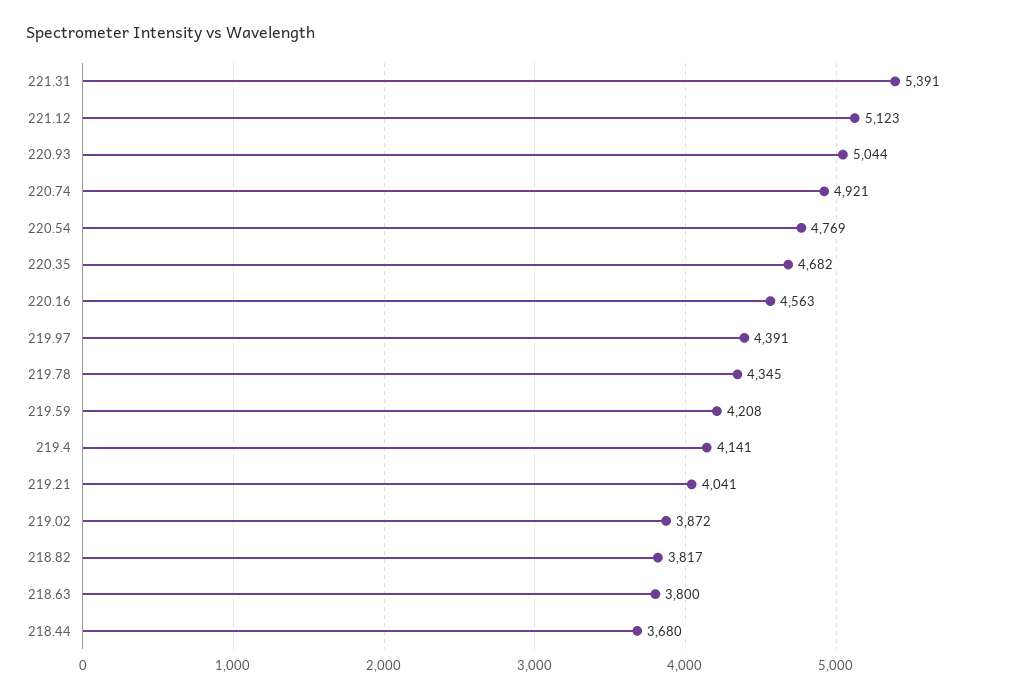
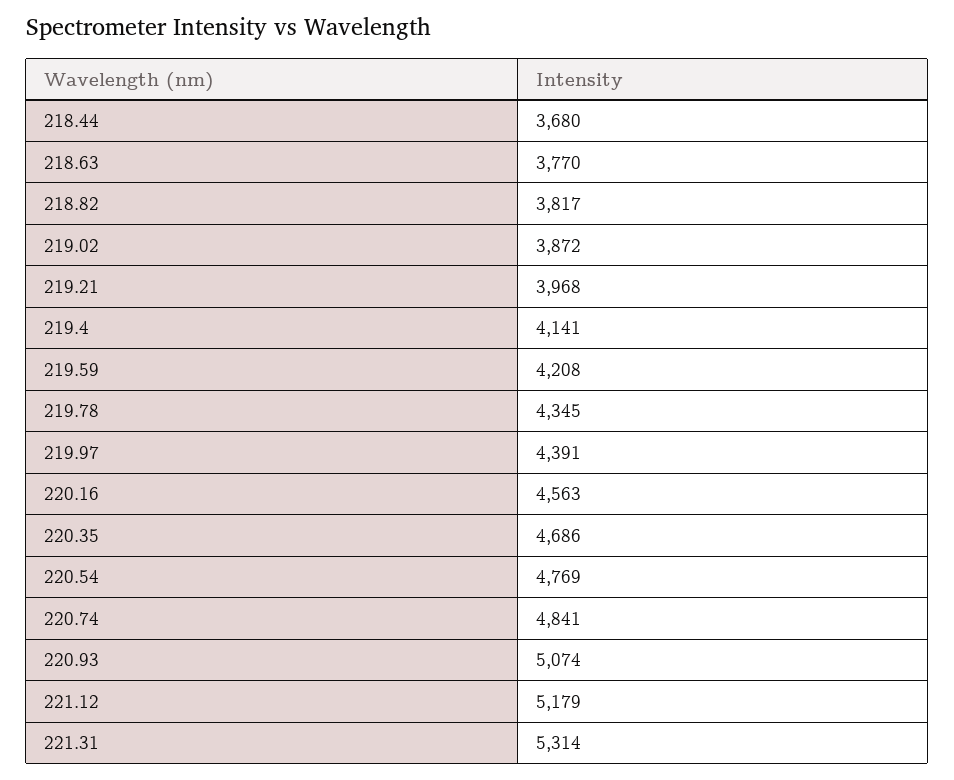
  {
-   "221.31": 5391,
+   "221.31": 5314,
-   "221.12": 5123,
+   "221.12": 5179,
-   "220.93": 5044,
+   "220.93": 5074,
-   "220.74": 4921,
+   "220.74": 4841,
    "220.54": 4769,
-   "220.35": 4682,
+   "220.35": 4686,
    "220.16": 4563,
    "219.97": 4391,
    "219.78": 4345,
    "219.59": 4208,
    "219.4": 4141,
-   "219.21": 4041,
+   "219.21": 3968,
    "219.02": 3872,
    "218.82": 3817,
-   "218.63": 3800,
+   "218.63": 3770,
    "218.44": 3680
  }

